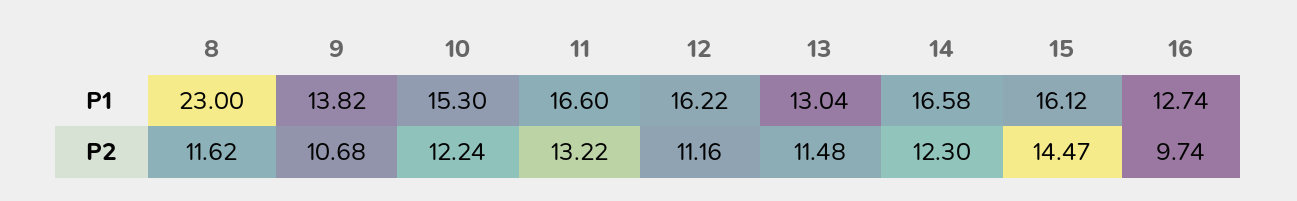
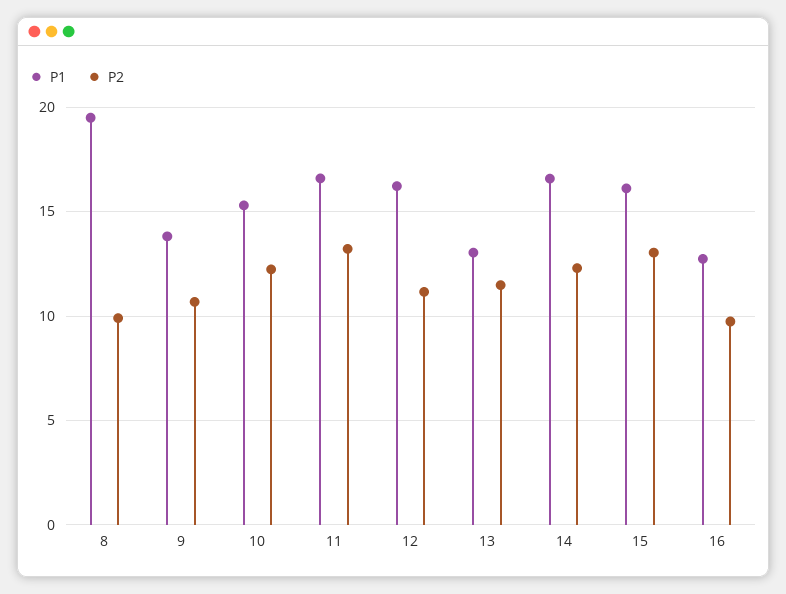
  {
    "P1": {
-     "8": 23,
+     "8": 19.5,
      "9": 13.82,
      "10": 15.3,
      "11": 16.6,
      "12": 16.22,
      "13": 13.04,
      "14": 16.58,
      "15": 16.12,
      "16": 12.74
    },
    "P2": {
-     "8": 11.62,
+     "8": 10,
      "9": 10.68,
      "10": 12.24,
      "11": 13.22,
      "12": 11.16,
      "13": 11.48,
      "14": 12.3,
-     "15": 14.47,
+     "15": 13,
      "16": 9.74
    }
  }

